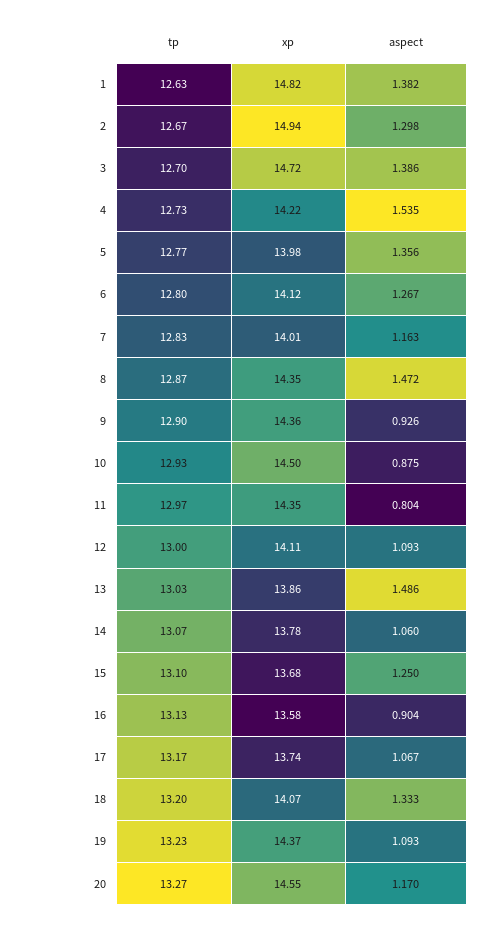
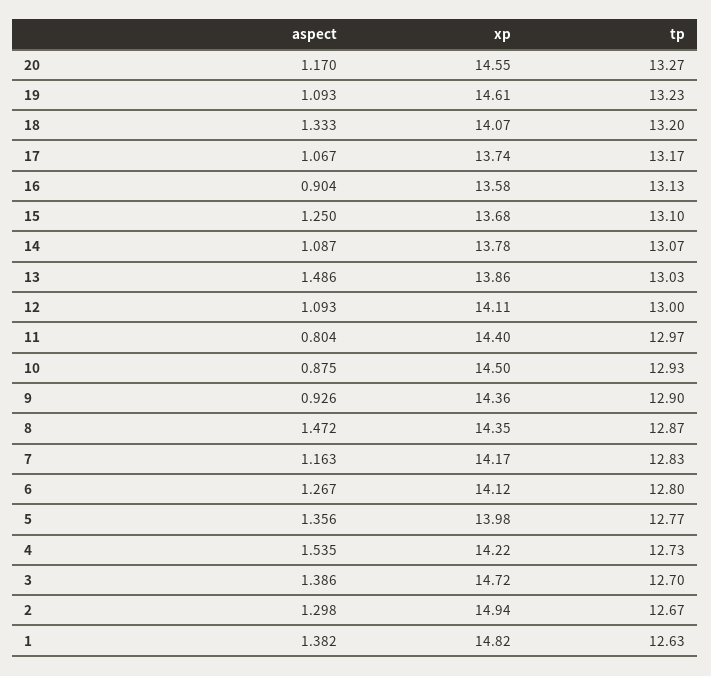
  {
    "tp": {
      "1": 12.63,
      "2": 12.67,
      "3": 12.7,
      "4": 12.73,
      "5": 12.77,
      "6": 12.8,
      "7": 12.83,
      "8": 12.87,
      "9": 12.9,
      "10": 12.93,
      "11": 12.97,
      "12": 13,
      "13": 13.03,
      "14": 13.07,
      "15": 13.1,
      "16": 13.13,
      "17": 13.17,
      "18": 13.2,
      "19": 13.23,
      "20": 13.27
    },
    "xp": {
      "1": 14.82,
      "2": 14.94,
      "3": 14.72,
      "4": 14.22,
      "5": 13.98,
      "6": 14.12,
-     "7": 14.01,
+     "7": 14.17,
      "8": 14.35,
      "9": 14.36,
      "10": 14.5,
-     "11": 14.35,
+     "11": 14.4,
      "12": 14.11,
      "13": 13.86,
      "14": 13.78,
      "15": 13.68,
      "16": 13.58,
      "17": 13.74,
      "18": 14.07,
-     "19": 14.37,
+     "19": 14.61,
      "20": 14.55
    },
    "aspect": {
      "1": 1.382,
      "2": 1.298,
      "3": 1.386,
      "4": 1.535,
      "5": 1.356,
      "6": 1.267,
      "7": 1.163,
      "8": 1.472,
      "9": 0.926,
      "10": 0.875,
      "11": 0.804,
      "12": 1.093,
      "13": 1.486,
-     "14": 1.06,
+     "14": 1.087,
      "15": 1.25,
      "16": 0.904,
      "17": 1.067,
      "18": 1.333,
      "19": 1.093,
      "20": 1.17
    }
  }

